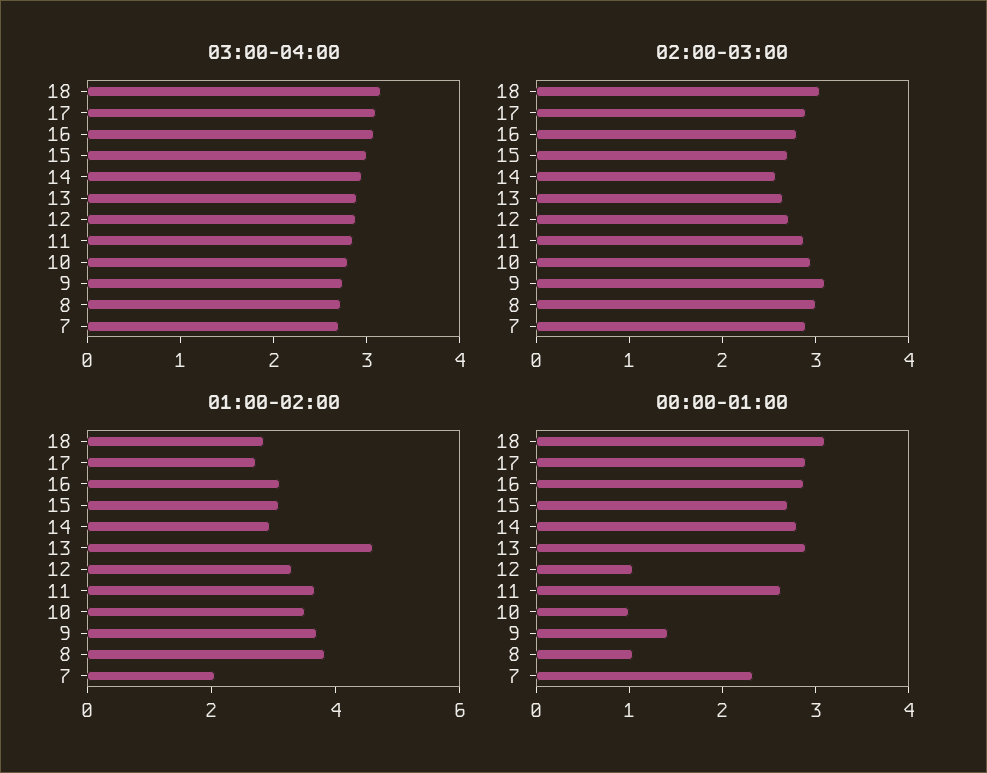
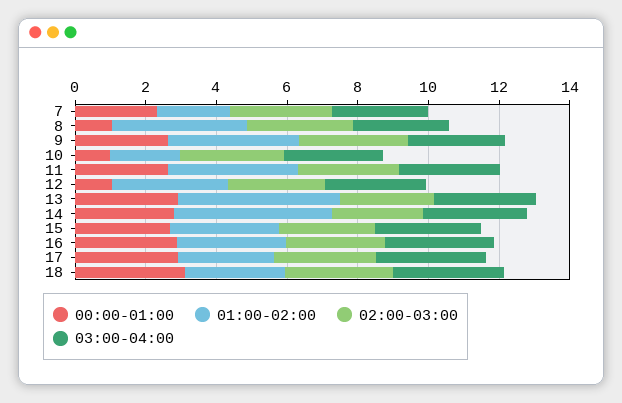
  {
    "03:00-04:00": {
      "18": 3.2,
      "17": 3.2,
      "16": 3,
      "15": 3,
      "14": 3,
      "13": 3,
      "12": 2.8,
      "11": 2.8,
      "10": 2.8,
      "9": 2.8,
      "8": 2.8,
      "7": 2.8
    },
    "02:00-03:00": {
      "18": 3,
      "17": 3,
      "16": 2.8,
      "15": 2.8,
      "14": 2.6,
      "13": 2.6,
      "12": 2.8,
      "11": 2.8,
      "10": 3,
      "9": 3.2,
      "8": 3,
      "7": 3
    },
    "01:00-02:00": {
      "18": 3,
      "17": 2.5,
      "16": 3,
      "15": 3,
-     "14": 3,
+     "14": 4.5,
      "13": 4.5,
      "12": 3.5,
      "11": 3.5,
-     "10": 3.5,
+     "10": 2,
      "9": 3.5,
      "8": 4,
      "7": 2
    },
    "00:00-01:00": {
      "18": 3.2,
      "17": 3,
      "16": 2.8,
      "15": 2.8,
      "14": 2.8,
      "13": 3,
      "12": 1,
      "11": 2.6,
      "10": 1,
-     "9": 1.4,
+     "9": 2.5,
      "8": 1,
      "7": 2.4
    }
  }

